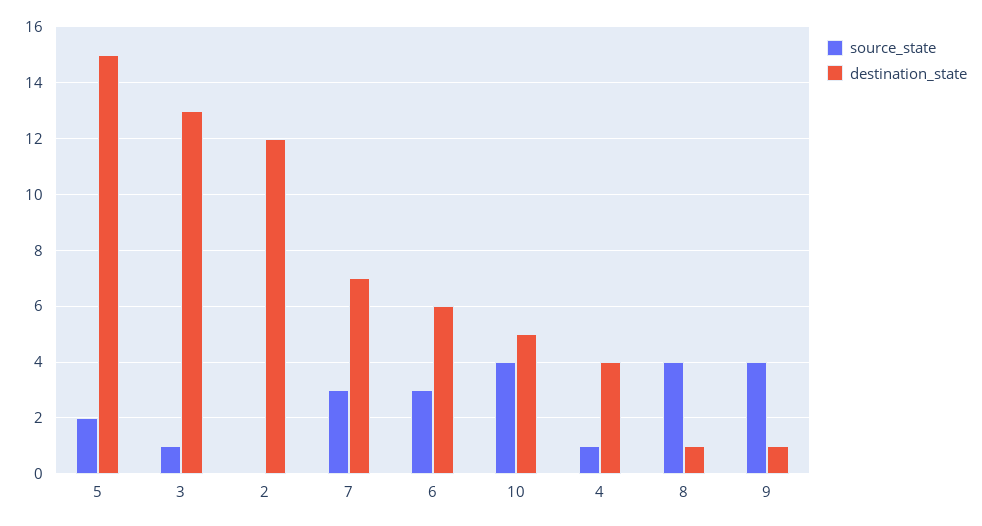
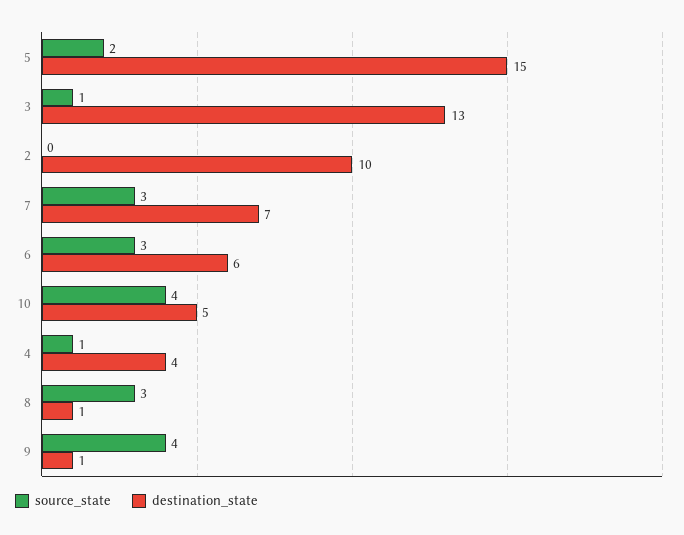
  {
    "source_state": {
      "5": 2,
      "3": 1,
      "2": 0,
      "7": 3,
      "6": 3,
      "10": 4,
      "4": 1,
-     "8": 4,
+     "8": 3,
      "9": 4
    },
    "destination_state": {
      "5": 15,
      "3": 13,
-     "2": 12,
+     "2": 10,
      "7": 7,
      "6": 6,
      "10": 5,
      "4": 4,
      "8": 1,
      "9": 1
    }
  }

